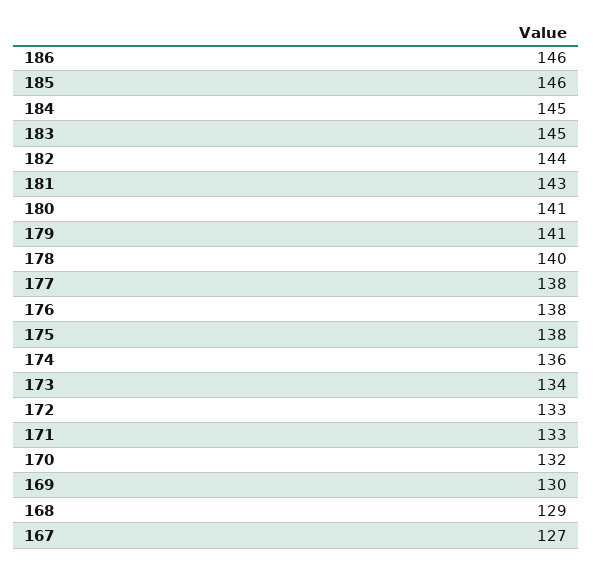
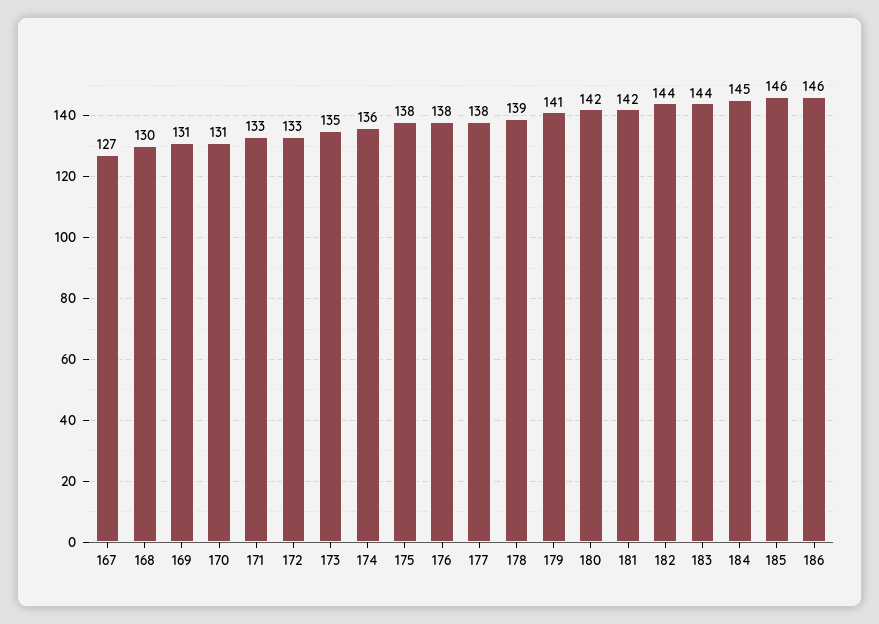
  {
    "186": 146,
    "185": 146,
    "184": 145,
-   "183": 145,
+   "183": 144,
    "182": 144,
-   "181": 143,
+   "181": 142,
-   "180": 141,
+   "180": 142,
    "179": 141,
-   "178": 140,
+   "178": 139,
    "177": 138,
    "176": 138,
    "175": 138,
    "174": 136,
-   "173": 134,
+   "173": 135,
    "172": 133,
    "171": 133,
-   "170": 132,
+   "170": 131,
-   "169": 130,
+   "169": 131,
-   "168": 129,
+   "168": 130,
    "167": 127
  }

